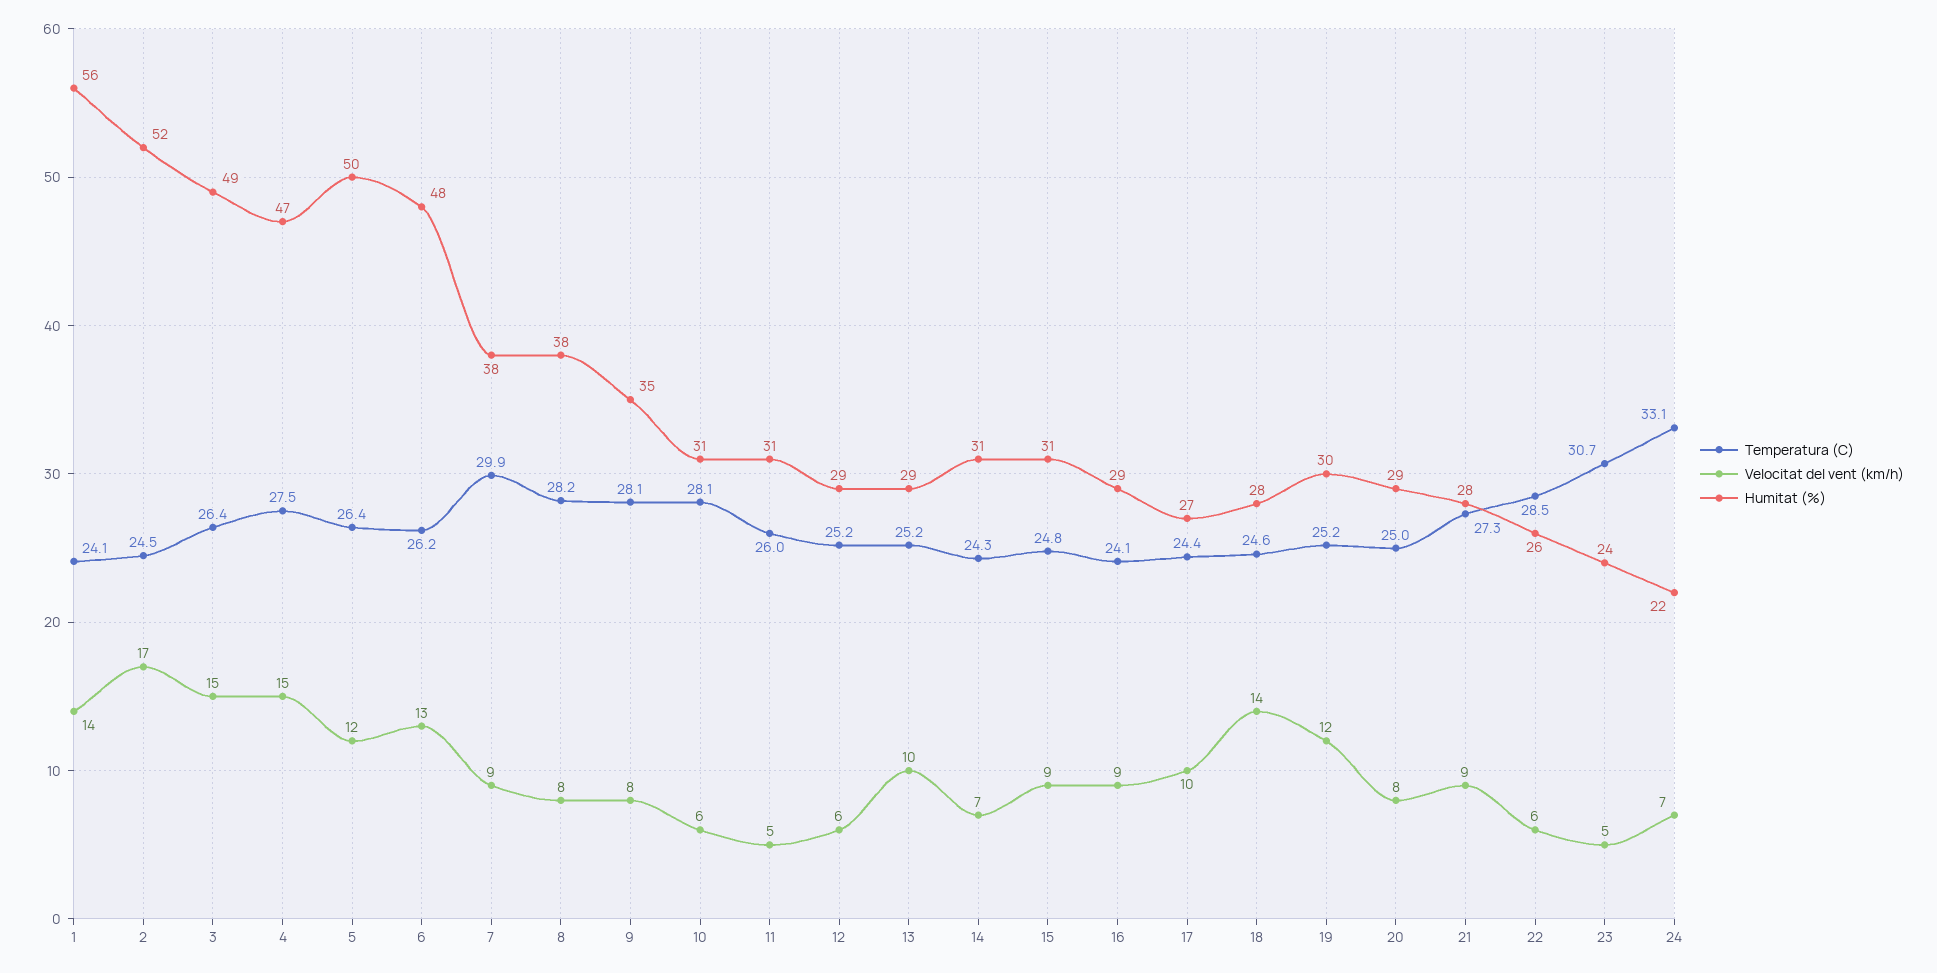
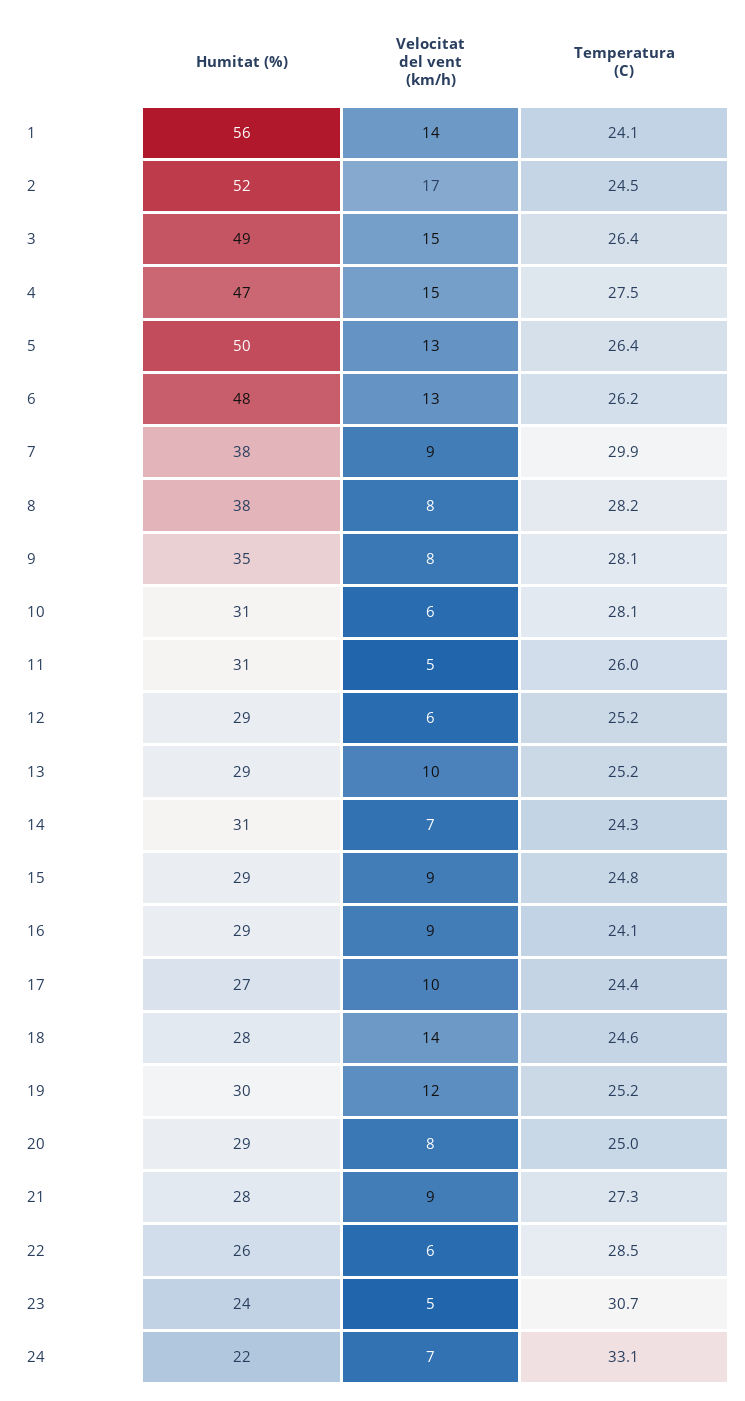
  {
    "Temperatura (C)": {
      "1": 24.1,
      "2": 24.5,
      "3": 26.4,
      "4": 27.5,
      "5": 26.4,
      "6": 26.2,
      "7": 29.9,
      "8": 28.2,
      "9": 28.1,
      "10": 28.1,
      "11": 26,
      "12": 25.2,
      "13": 25.2,
      "14": 24.3,
      "15": 24.8,
      "16": 24.1,
      "17": 24.4,
      "18": 24.6,
      "19": 25.2,
      "20": 25,
      "21": 27.3,
      "22": 28.5,
      "23": 30.7,
      "24": 33.1
    },
    "Velocitat del vent (km/h)": {
      "1": 14,
      "2": 17,
      "3": 15,
      "4": 15,
-     "5": 12,
+     "5": 13,
      "6": 13,
      "7": 9,
      "8": 8,
      "9": 8,
      "10": 6,
      "11": 5,
      "12": 6,
      "13": 10,
      "14": 7,
      "15": 9,
      "16": 9,
      "17": 10,
      "18": 14,
      "19": 12,
      "20": 8,
      "21": 9,
      "22": 6,
      "23": 5,
      "24": 7
    },
    "Humitat (%)": {
      "1": 56,
      "2": 52,
      "3": 49,
      "4": 47,
      "5": 50,
      "6": 48,
      "7": 38,
      "8": 38,
      "9": 35,
      "10": 31,
      "11": 31,
      "12": 29,
      "13": 29,
      "14": 31,
-     "15": 31,
+     "15": 29,
      "16": 29,
      "17": 27,
      "18": 28,
      "19": 30,
      "20": 29,
      "21": 28,
      "22": 26,
      "23": 24,
      "24": 22
    }
  }

